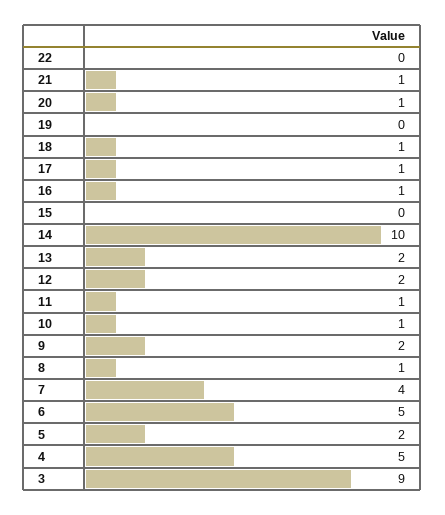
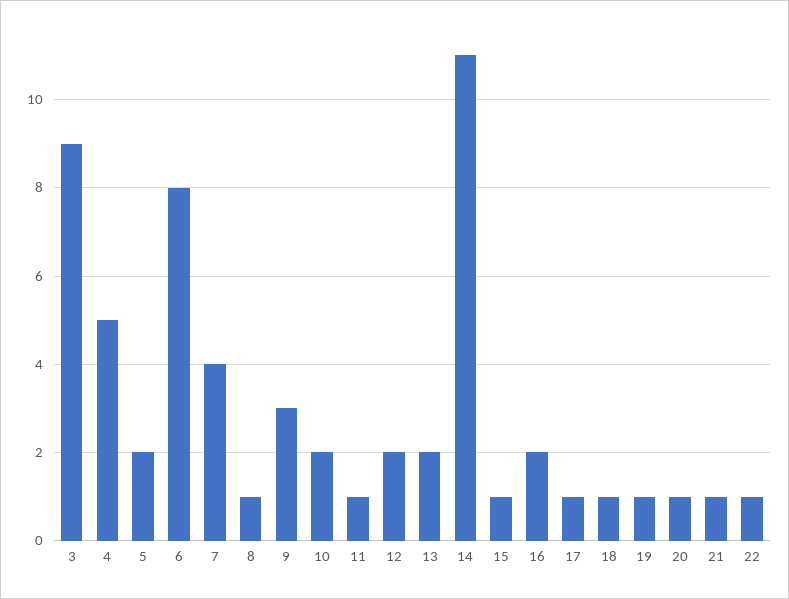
  {
-   "22": 0,
+   "22": 1,
    "21": 1,
    "20": 1,
-   "19": 0,
+   "19": 1,
    "18": 1,
    "17": 1,
-   "16": 1,
+   "16": 2,
-   "15": 0,
+   "15": 1,
-   "14": 10,
+   "14": 11,
    "13": 2,
    "12": 2,
    "11": 1,
-   "10": 1,
+   "10": 2,
-   "9": 2,
+   "9": 3,
    "8": 1,
    "7": 4,
-   "6": 5,
+   "6": 8,
    "5": 2,
    "4": 5,
    "3": 9
  }

